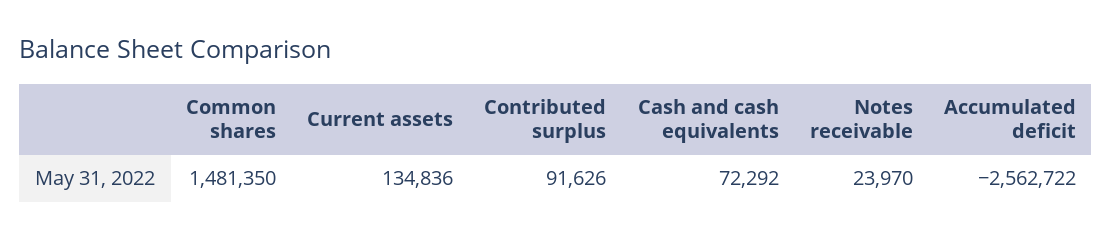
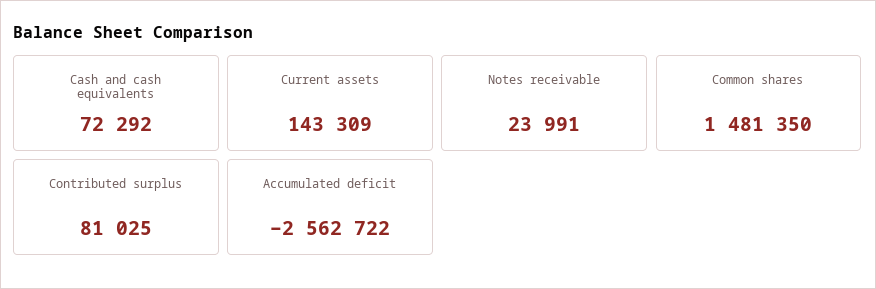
  {
    "Common shares": 1481350,
-   "Current assets": 134836,
+   "Current assets": 143309,
-   "Contributed surplus": 91626,
+   "Contributed surplus": 81025,
    "Cash and cash equivalents": 72292,
-   "Notes receivable": 23970,
+   "Notes receivable": 23991,
    "Accumulated deficit": -2562722
  }

